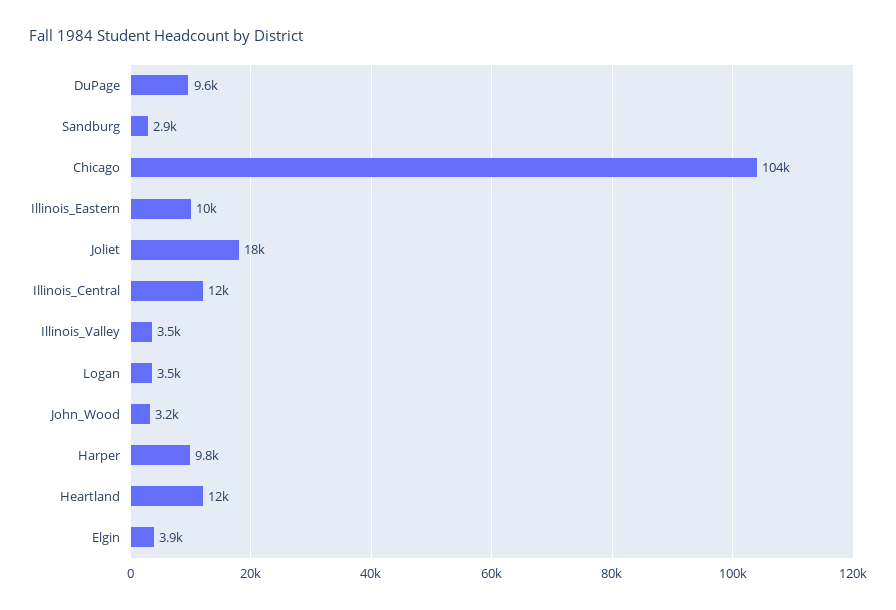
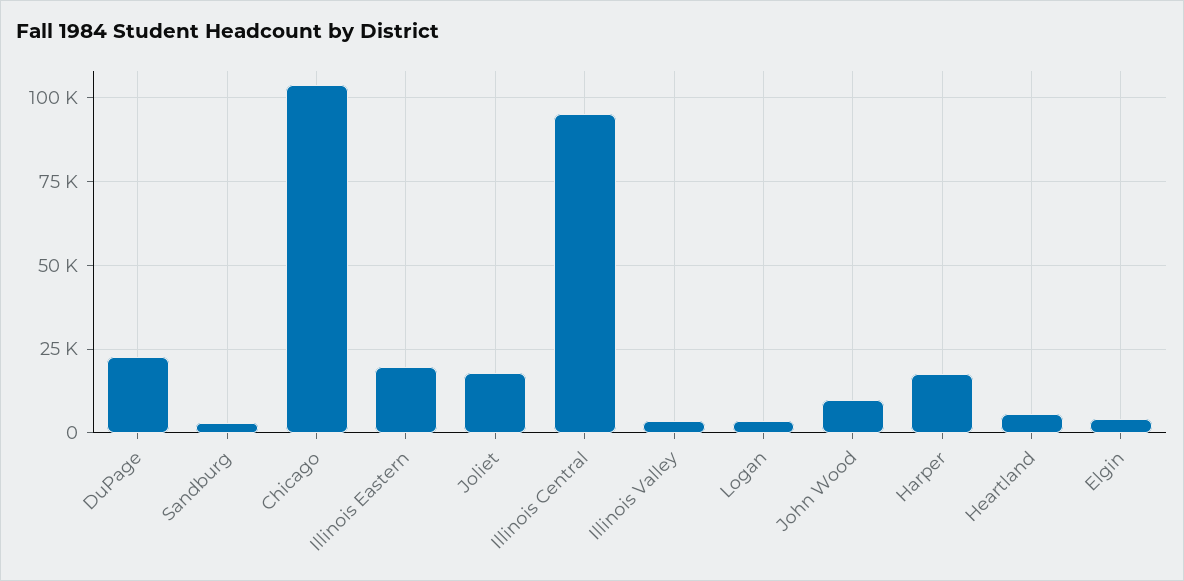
  {
-   "DuPage": 9600,
+   "DuPage": 22500,
    "Sandburg": 2900,
    "Chicago": 104000,
-   "Illinois_Eastern": 10000,
+   "Illinois_Eastern": 20000,
    "Joliet": 18000,
-   "Illinois_Central": 12000,
+   "Illinois_Central": 95000,
    "Illinois_Valley": 3500,
    "Logan": 3500,
-   "John_Wood": 3200,
+   "John_Wood": 10000,
-   "Harper": 9800,
+   "Harper": 17500,
-   "Heartland": 12000,
+   "Heartland": 5000,
    "Elgin": 3900
  }

